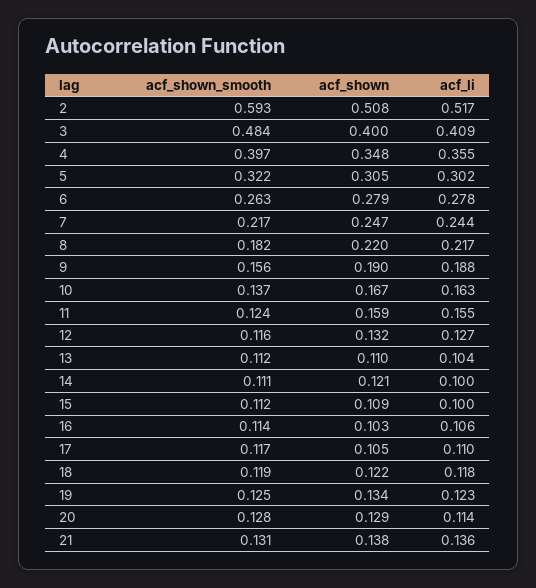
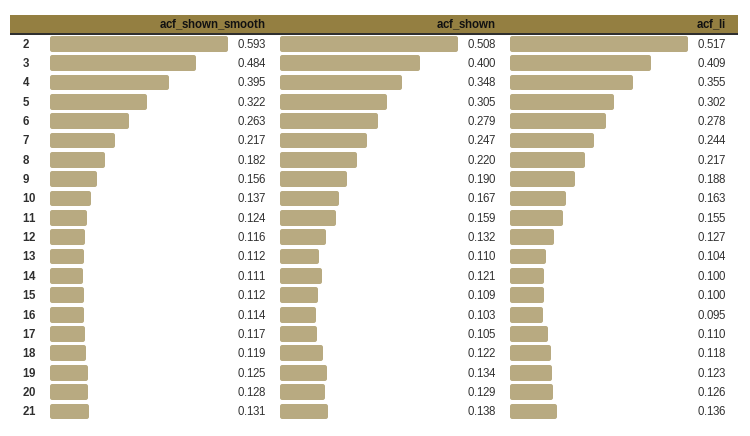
  {
    "acf_shown_smooth": {
      "2": 0.593,
      "3": 0.484,
-     "4": 0.397,
+     "4": 0.395,
      "5": 0.322,
      "6": 0.263,
      "7": 0.217,
      "8": 0.182,
      "9": 0.156,
      "10": 0.137,
      "11": 0.124,
      "12": 0.116,
      "13": 0.112,
      "14": 0.111,
      "15": 0.112,
      "16": 0.114,
      "17": 0.117,
      "18": 0.119,
      "19": 0.125,
      "20": 0.128,
      "21": 0.131
    },
    "acf_shown": {
      "2": 0.508,
      "3": 0.4,
      "4": 0.348,
      "5": 0.305,
      "6": 0.279,
      "7": 0.247,
      "8": 0.22,
      "9": 0.19,
      "10": 0.167,
      "11": 0.159,
      "12": 0.132,
      "13": 0.11,
      "14": 0.121,
      "15": 0.109,
      "16": 0.103,
      "17": 0.105,
      "18": 0.122,
      "19": 0.134,
      "20": 0.129,
      "21": 0.138
    },
    "acf_li": {
      "2": 0.517,
      "3": 0.409,
      "4": 0.355,
      "5": 0.302,
      "6": 0.278,
      "7": 0.244,
      "8": 0.217,
      "9": 0.188,
      "10": 0.163,
      "11": 0.155,
      "12": 0.127,
      "13": 0.104,
      "14": 0.1,
      "15": 0.1,
-     "16": 0.106,
+     "16": 0.095,
      "17": 0.11,
      "18": 0.118,
      "19": 0.123,
-     "20": 0.114,
+     "20": 0.126,
      "21": 0.136
    }
  }

